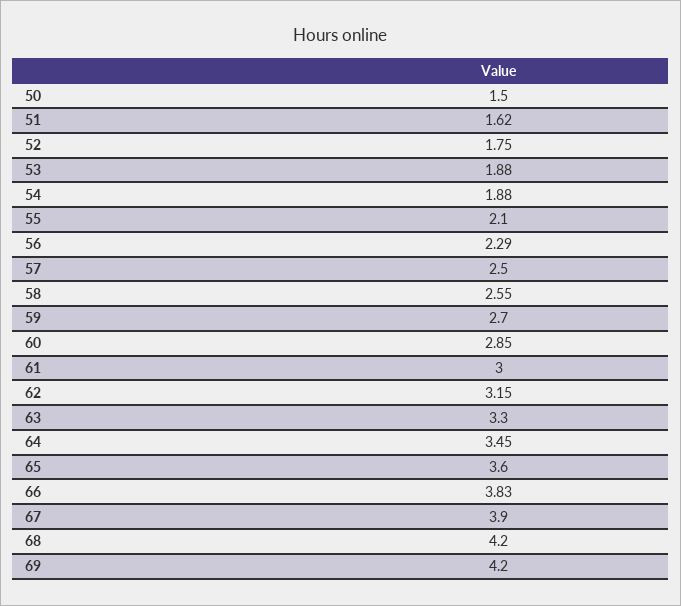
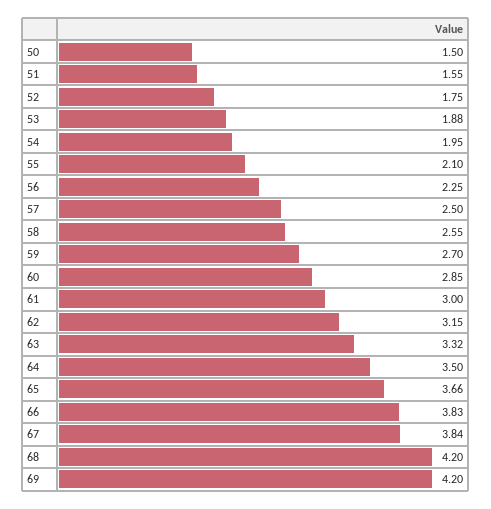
  {
    "50": 1.5,
-   "51": 1.62,
+   "51": 1.55,
    "52": 1.75,
    "53": 1.88,
-   "54": 1.88,
+   "54": 1.95,
    "55": 2.1,
-   "56": 2.29,
+   "56": 2.25,
    "57": 2.5,
    "58": 2.55,
    "59": 2.7,
    "60": 2.85,
    "61": 3,
    "62": 3.15,
-   "63": 3.3,
+   "63": 3.32,
-   "64": 3.45,
+   "64": 3.5,
-   "65": 3.6,
+   "65": 3.66,
    "66": 3.83,
-   "67": 3.9,
+   "67": 3.84,
    "68": 4.2,
    "69": 4.2
  }

